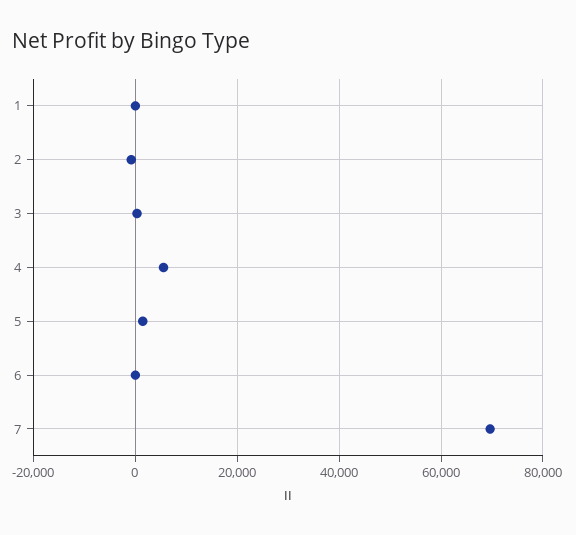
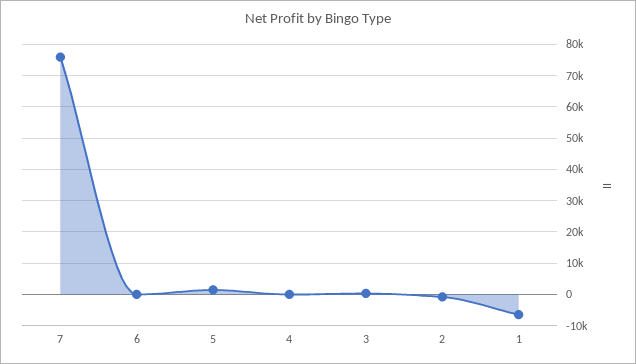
  {
-   "1": 0,
+   "1": -6000,
    "2": 0,
    "3": 0,
-   "4": 6000,
+   "4": 0,
    "5": 2000,
    "6": 0,
-   "7": 70000
+   "7": 76000
  }

